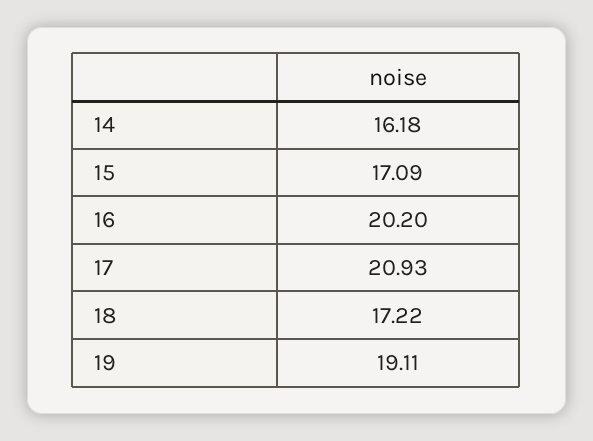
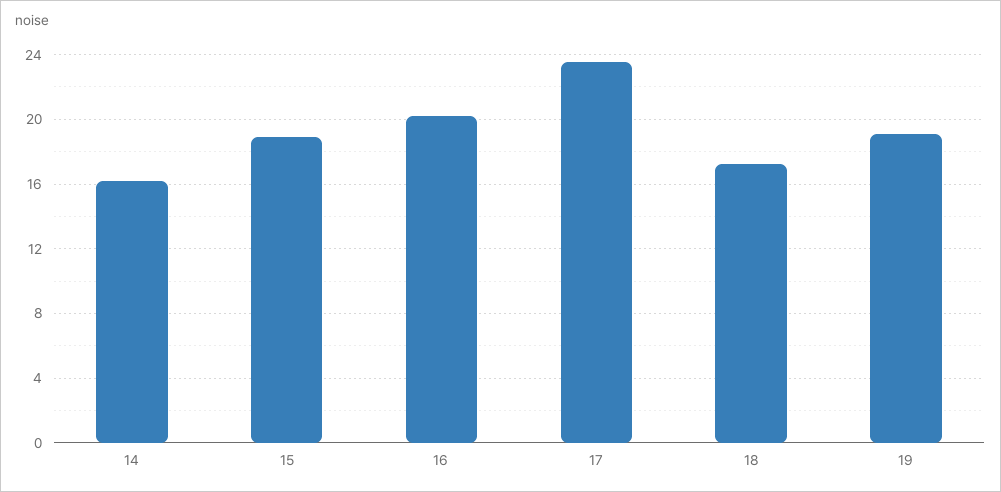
  {
    "14": 16.18,
-   "15": 17.09,
+   "15": 19,
    "16": 20.2,
-   "17": 20.93,
+   "17": 23.5,
    "18": 17.22,
    "19": 19.11
  }

